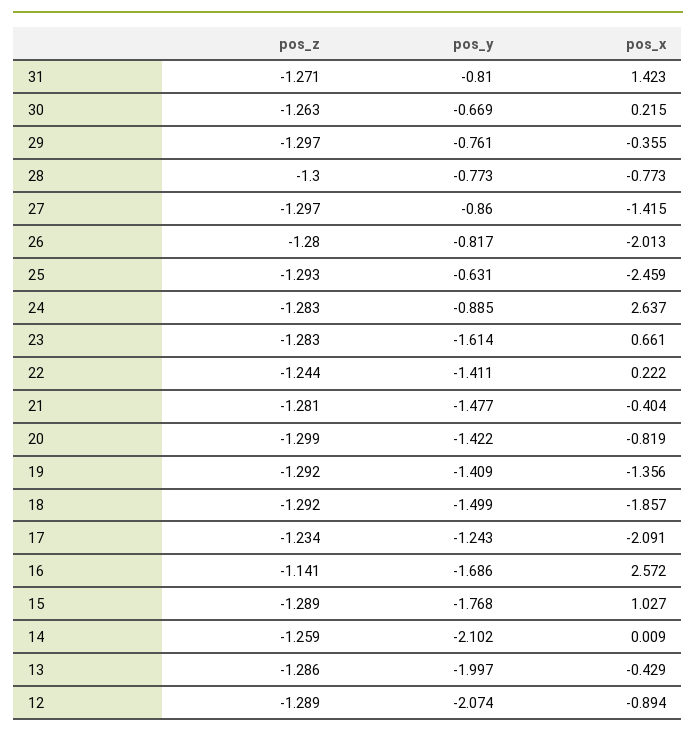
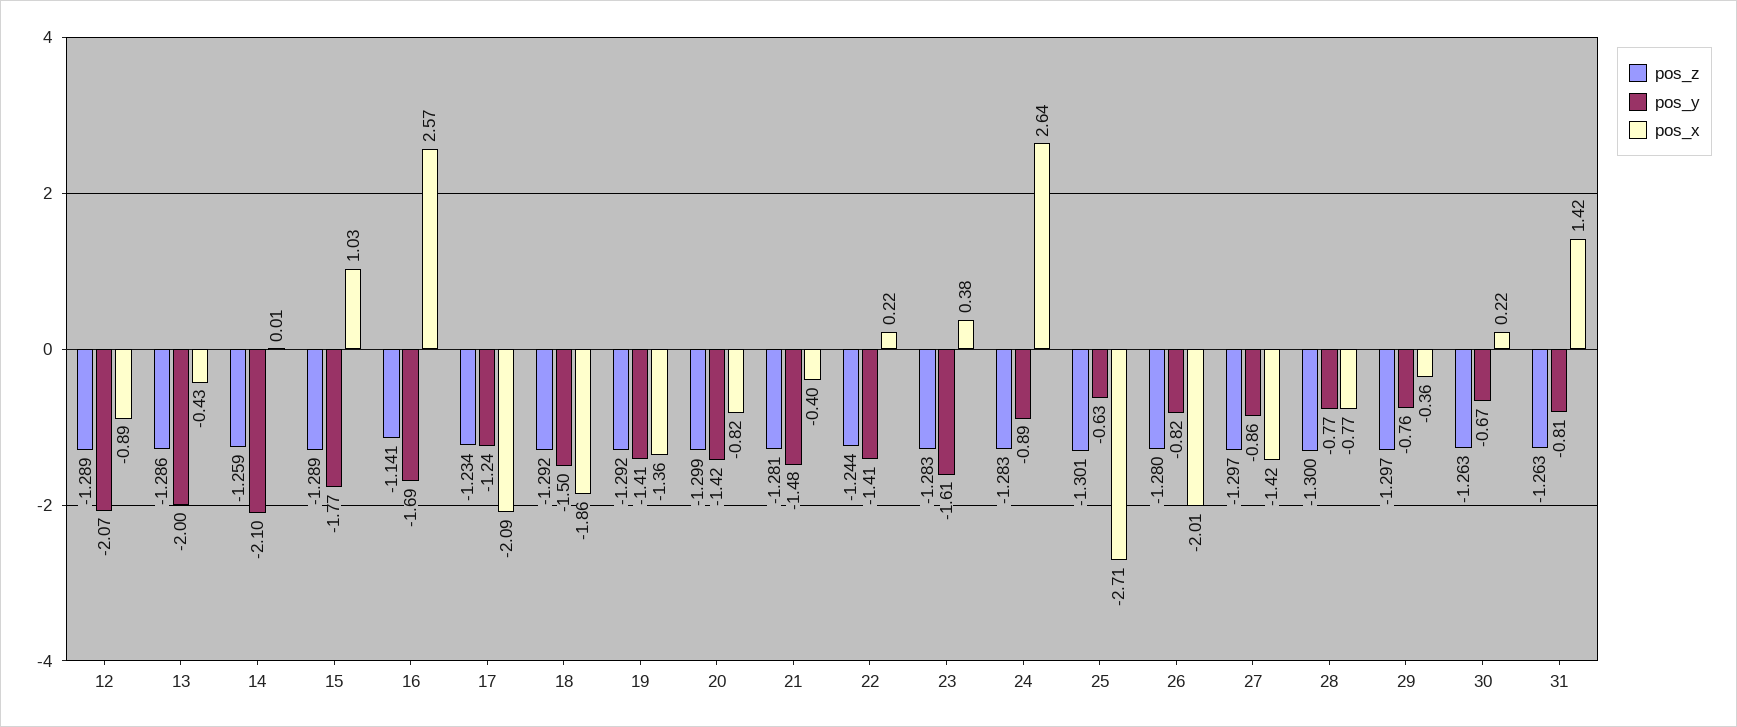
  {
    "pos_z": {
-     "31": -1.271,
+     "31": -1.263,
      "30": -1.263,
      "29": -1.297,
      "28": -1.3,
      "27": -1.297,
      "26": -1.28,
-     "25": -1.293,
+     "25": -1.301,
      "24": -1.283,
      "23": -1.283,
      "22": -1.244,
      "21": -1.281,
      "20": -1.299,
      "19": -1.292,
      "18": -1.292,
      "17": -1.234,
      "16": -1.141,
      "15": -1.289,
      "14": -1.259,
      "13": -1.286,
      "12": -1.289
    },
    "pos_y": {
      "31": -0.81,
      "30": -0.669,
      "29": -0.761,
      "28": -0.773,
      "27": -0.86,
      "26": -0.817,
      "25": -0.631,
      "24": -0.885,
      "23": -1.614,
      "22": -1.411,
      "21": -1.477,
      "20": -1.422,
      "19": -1.409,
      "18": -1.499,
      "17": -1.243,
      "16": -1.686,
      "15": -1.768,
      "14": -2.102,
      "13": -1.997,
      "12": -2.074
    },
    "pos_x": {
      "31": 1.423,
      "30": 0.215,
      "29": -0.355,
      "28": -0.773,
      "27": -1.415,
      "26": -2.013,
-     "25": -2.459,
+     "25": -2.71,
      "24": 2.637,
-     "23": 0.661,
+     "23": 0.38,
      "22": 0.222,
      "21": -0.404,
      "20": -0.819,
      "19": -1.356,
      "18": -1.857,
      "17": -2.091,
      "16": 2.572,
      "15": 1.027,
      "14": 0.009,
      "13": -0.429,
      "12": -0.894
    }
  }

